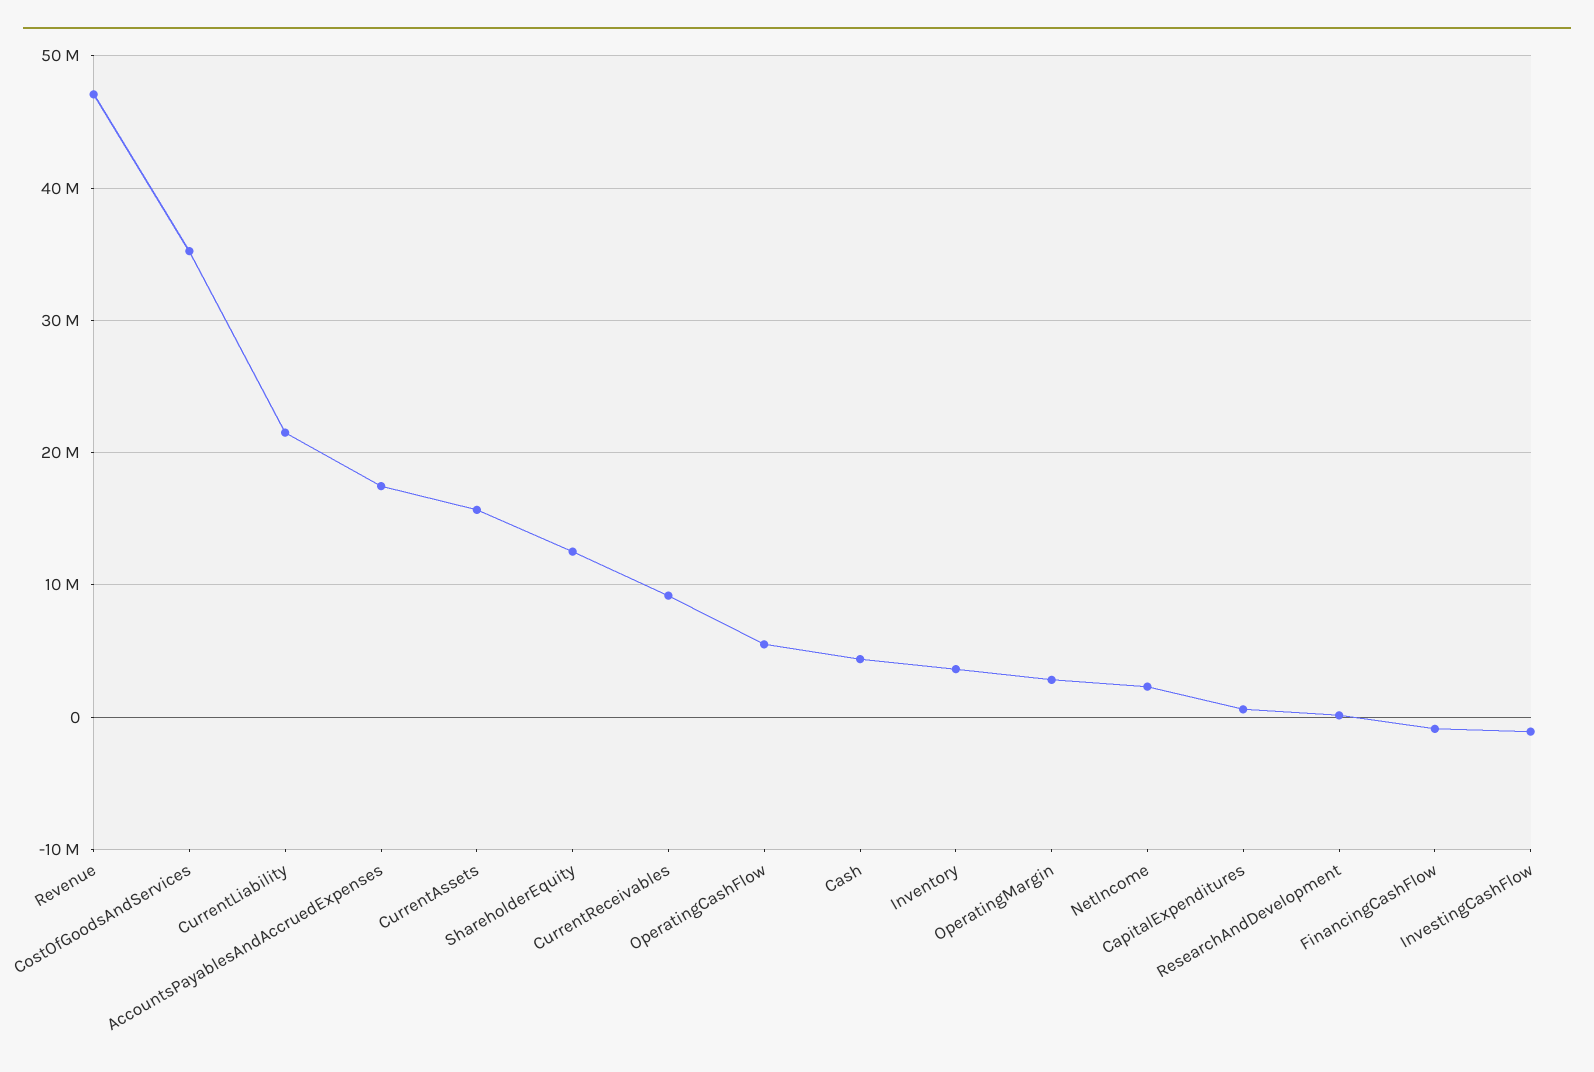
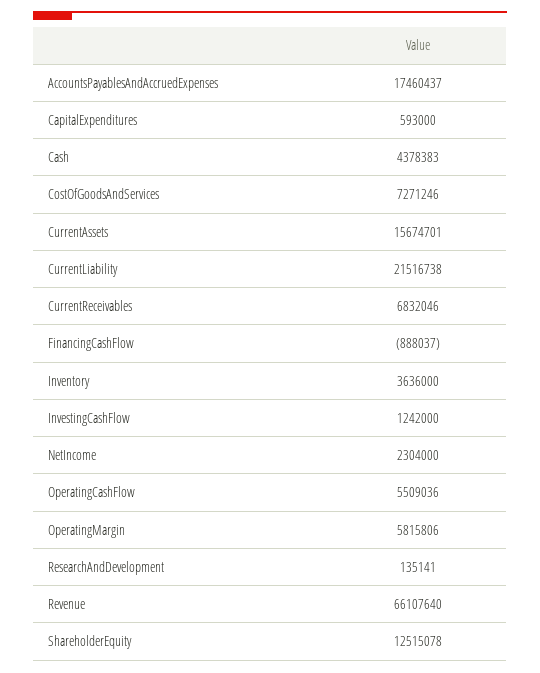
  {
-   "Revenue": 47000000,
+   "Revenue": 66107640,
-   "CostOfGoodsAndServices": 35000000,
+   "CostOfGoodsAndServices": 7271246,
    "CurrentLiability": 21516738,
    "AccountsPayablesAndAccruedExpenses": 17460437,
    "CurrentAssets": 15674701,
    "ShareholderEquity": 12515078,
-   "CurrentReceivables": 9000000,
+   "CurrentReceivables": 6832046,
    "OperatingCashFlow": 5509036,
    "Cash": 4378383,
    "Inventory": 3636000,
-   "OperatingMargin": 3000000,
+   "OperatingMargin": 5815806,
    "NetIncome": 2304000,
    "CapitalExpenditures": 593000,
    "ResearchAndDevelopment": 135141,
    "FinancingCashFlow": -888037,
-   "InvestingCashFlow": -1000000
+   "InvestingCashFlow": 1242000
  }

